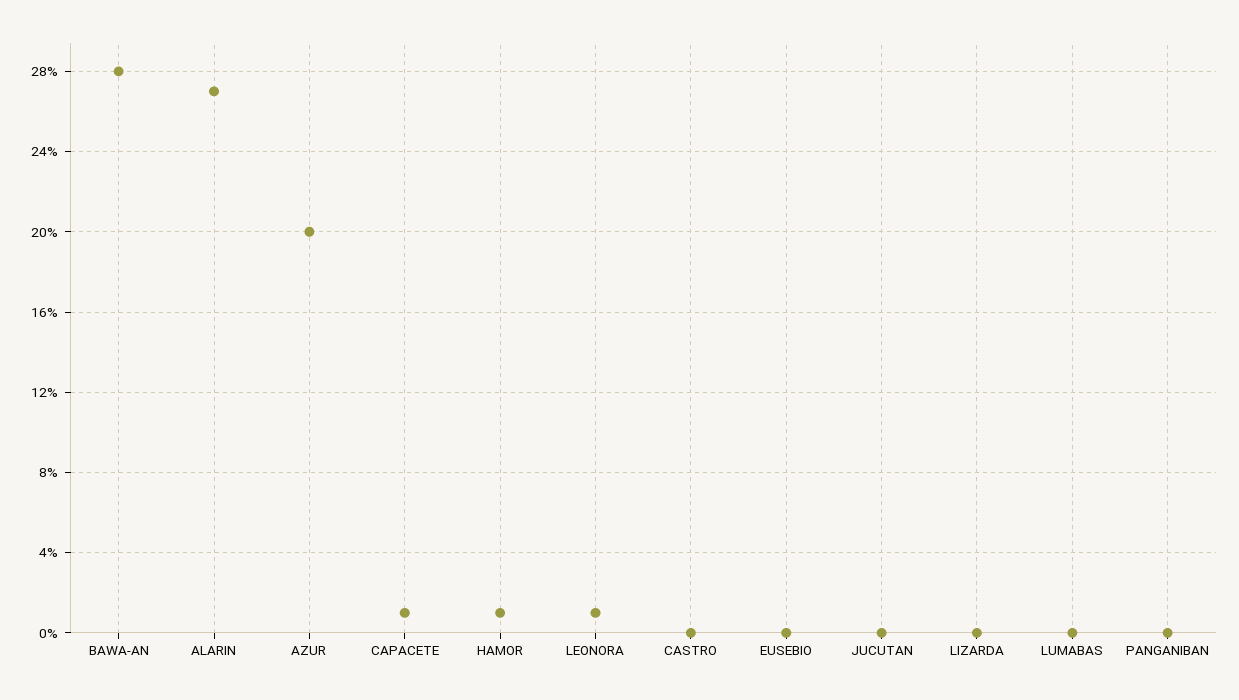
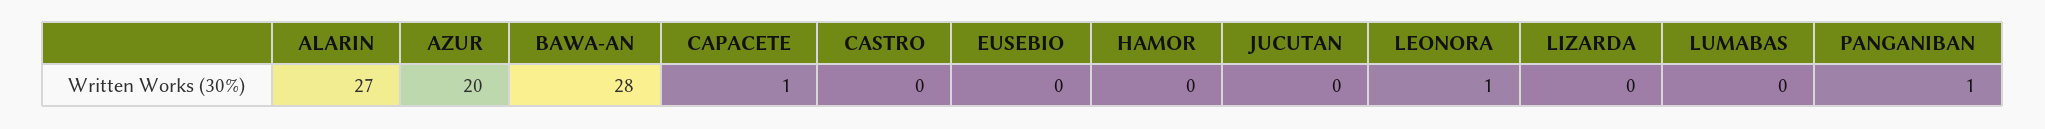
  {
    "BAWA-AN": 28,
    "ALARIN": 27,
    "AZUR": 20,
    "CAPACETE": 1,
-   "HAMOR": 1,
+   "HAMOR": 0,
    "LEONORA": 1,
    "CASTRO": 0,
    "EUSEBIO": 0,
    "JUCUTAN": 0,
    "LIZARDA": 0,
    "LUMABAS": 0,
-   "PANGANIBAN": 0
+   "PANGANIBAN": 1
  }

